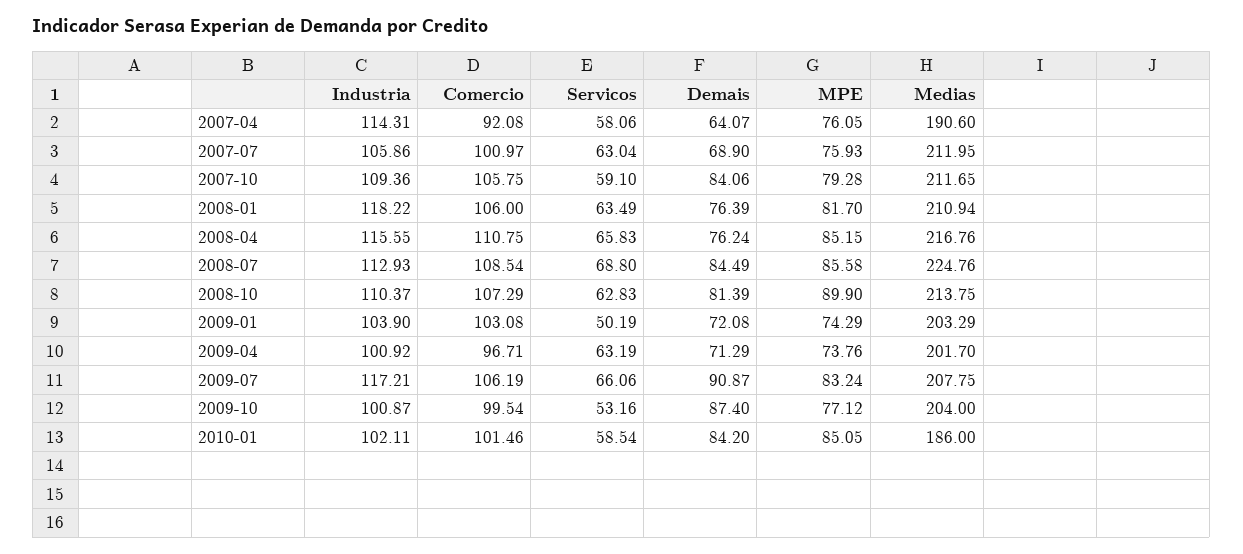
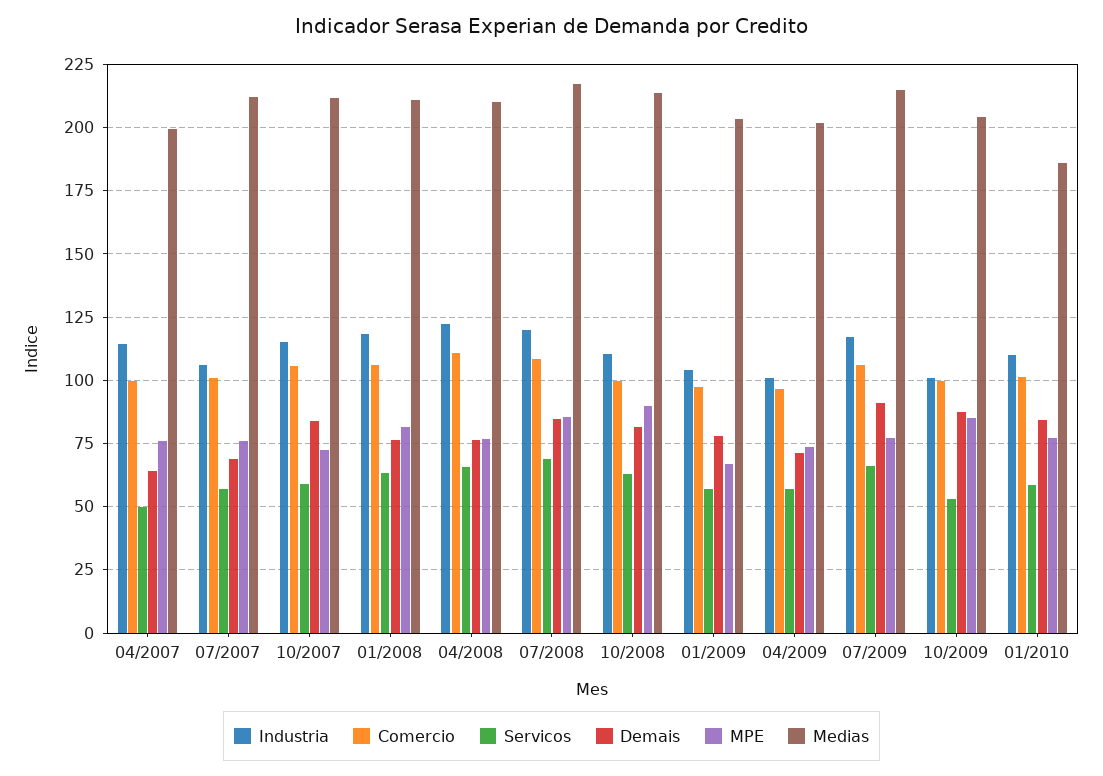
  {
    "Industria": {
      "2007-04": 114.31,
      "2007-07": 105.86,
-     "2007-10": 109.36,
+     "2007-10": 115,
      "2008-01": 118.22,
-     "2008-04": 115.55,
+     "2008-04": 122.5,
-     "2008-07": 112.93,
+     "2008-07": 120,
      "2008-10": 110.37,
      "2009-01": 103.9,
      "2009-04": 100.92,
      "2009-07": 117.21,
      "2009-10": 100.87,
-     "2010-01": 102.11
+     "2010-01": 110
    },
    "Comercio": {
-     "2007-04": 92.08,
+     "2007-04": 100,
      "2007-07": 100.97,
      "2007-10": 105.75,
      "2008-01": 106,
      "2008-04": 110.75,
      "2008-07": 108.54,
-     "2008-10": 107.29,
+     "2008-10": 100,
-     "2009-01": 103.08,
+     "2009-01": 97.5,
      "2009-04": 96.71,
      "2009-07": 106.19,
      "2009-10": 99.54,
      "2010-01": 101.46
    },
    "Servicos": {
-     "2007-04": 58.06,
+     "2007-04": 50,
-     "2007-07": 63.04,
+     "2007-07": 57.5,
      "2007-10": 59.1,
      "2008-01": 63.49,
      "2008-04": 65.83,
      "2008-07": 68.8,
      "2008-10": 62.83,
-     "2009-01": 50.19,
+     "2009-01": 57.5,
-     "2009-04": 63.19,
+     "2009-04": 57.5,
      "2009-07": 66.06,
      "2009-10": 53.16,
      "2010-01": 58.54
    },
    "Demais": {
      "2007-04": 64.07,
      "2007-07": 68.9,
      "2007-10": 84.06,
      "2008-01": 76.39,
      "2008-04": 76.24,
      "2008-07": 84.49,
      "2008-10": 81.39,
-     "2009-01": 72.08,
+     "2009-01": 77.5,
      "2009-04": 71.29,
      "2009-07": 90.87,
      "2009-10": 87.4,
      "2010-01": 84.2
    },
    "MPE": {
      "2007-04": 76.05,
      "2007-07": 75.93,
-     "2007-10": 79.28,
+     "2007-10": 72.5,
      "2008-01": 81.7,
-     "2008-04": 85.15,
+     "2008-04": 77.5,
      "2008-07": 85.58,
      "2008-10": 89.9,
-     "2009-01": 74.29,
+     "2009-01": 67.5,
      "2009-04": 73.76,
-     "2009-07": 83.24,
+     "2009-07": 77.5,
-     "2009-10": 77.12,
+     "2009-10": 85,
-     "2010-01": 85.05
+     "2010-01": 77.5
    },
    "Medias": {
-     "2007-04": 190.6,
+     "2007-04": 200,
      "2007-07": 211.95,
      "2007-10": 211.65,
      "2008-01": 210.94,
-     "2008-04": 216.76,
+     "2008-04": 210,
-     "2008-07": 224.76,
+     "2008-07": 217.5,
      "2008-10": 213.75,
      "2009-01": 203.29,
      "2009-04": 201.7,
-     "2009-07": 207.75,
+     "2009-07": 215,
      "2009-10": 204,
      "2010-01": 186
    }
  }

